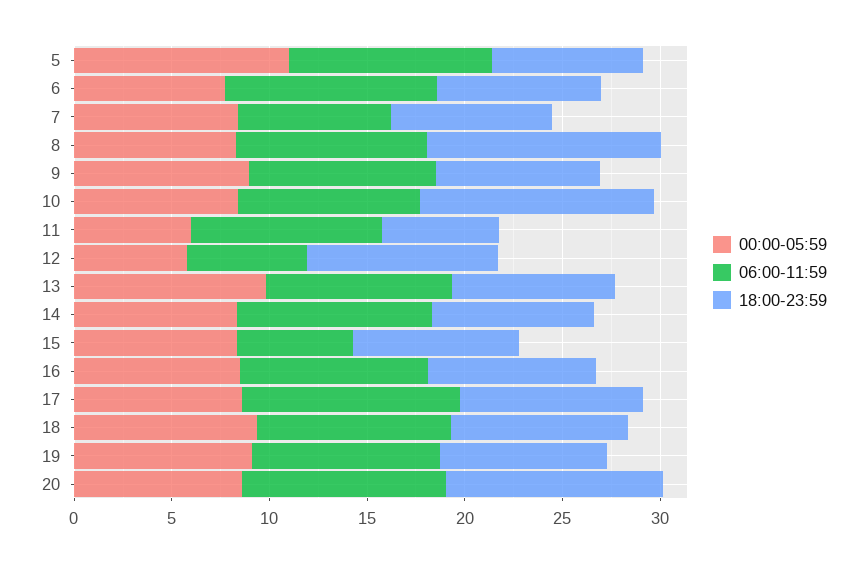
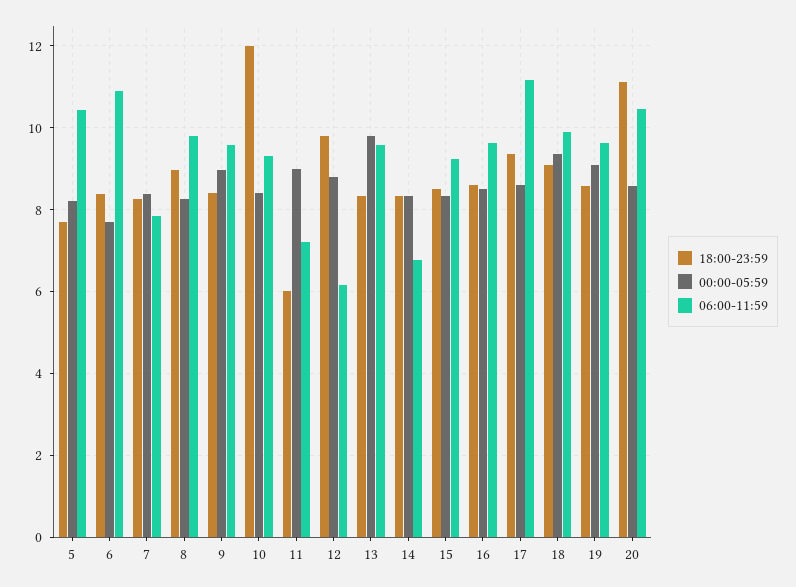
  {
    "00:00-05:59": {
-     "5": 11,
+     "5": 8.2,
      "6": 7.8,
      "7": 8.4,
      "8": 8.2,
      "9": 9,
      "10": 8.4,
-     "11": 6,
+     "11": 9,
-     "12": 6,
+     "12": 8.8,
      "13": 9.8,
      "14": 8.4,
      "15": 8.4,
      "16": 8.6,
      "17": 8.6,
      "18": 9.4,
      "19": 9.2,
      "20": 8.6
    },
    "06:00-11:59": {
      "5": 10.4,
      "6": 11,
      "7": 7.8,
      "8": 9.8,
      "9": 9.6,
      "10": 9.4,
-     "11": 10,
+     "11": 7.2,
      "12": 6.2,
      "13": 9.6,
-     "14": 10,
+     "14": 6.8,
-     "15": 6,
+     "15": 9.2,
      "16": 9.6,
      "17": 11.2,
      "18": 10,
      "19": 9.6,
      "20": 10.4
    },
    "18:00-23:59": {
      "5": 7.8,
      "6": 8.4,
      "7": 8.2,
-     "8": 12,
+     "8": 9,
      "9": 8.4,
      "10": 12,
      "11": 6,
      "12": 9.8,
      "13": 8.4,
      "14": 8.4,
      "15": 8.6,
      "16": 8.6,
      "17": 9.4,
      "18": 9.2,
      "19": 8.6,
      "20": 11.2
    }
  }

